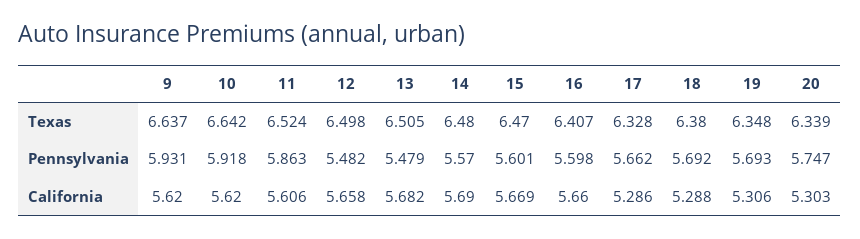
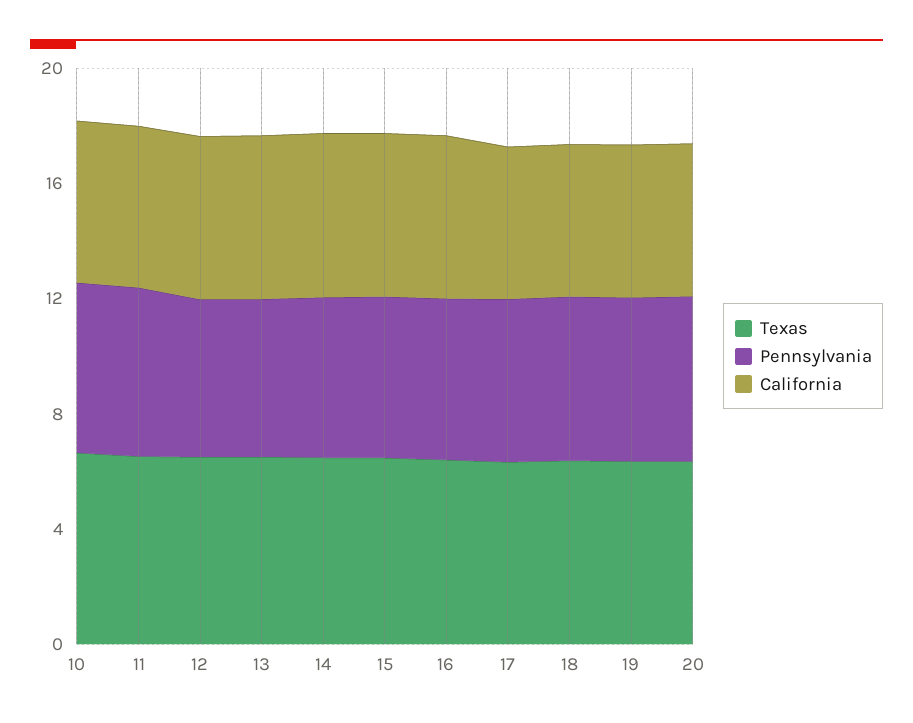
  {
    "Texas": {
-     "9": 6.637,
      "10": 6.642,
      "11": 6.524,
      "12": 6.498,
      "13": 6.505,
      "14": 6.48,
      "15": 6.47,
      "16": 6.407,
      "17": 6.328,
      "18": 6.38,
      "19": 6.348,
      "20": 6.339
    },
    "Pennsylvania": {
-     "9": 5.931,
      "10": 5.918,
      "11": 5.863,
      "12": 5.482,
      "13": 5.479,
      "14": 5.57,
      "15": 5.601,
      "16": 5.598,
      "17": 5.662,
      "18": 5.692,
      "19": 5.693,
      "20": 5.747
    },
    "California": {
-     "9": 5.62,
      "10": 5.62,
      "11": 5.606,
      "12": 5.658,
      "13": 5.682,
      "14": 5.69,
      "15": 5.669,
      "16": 5.66,
      "17": 5.286,
      "18": 5.288,
      "19": 5.306,
      "20": 5.303
    }
  }

